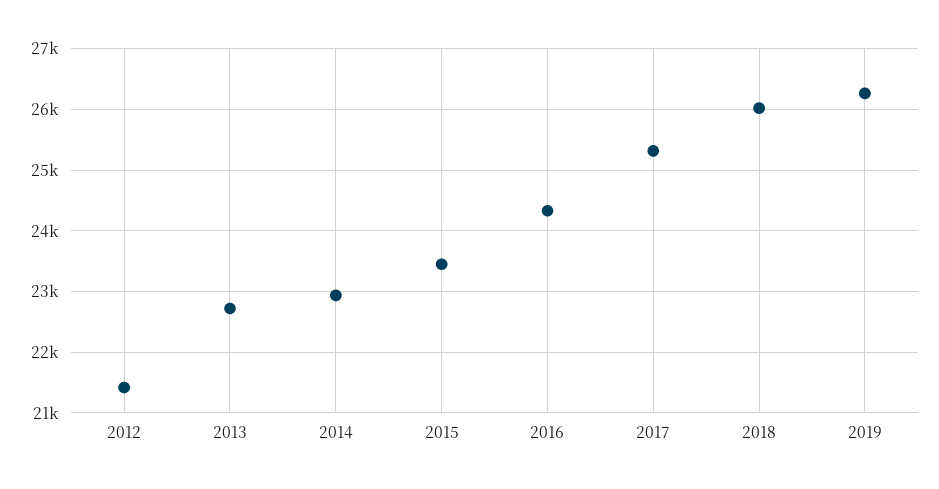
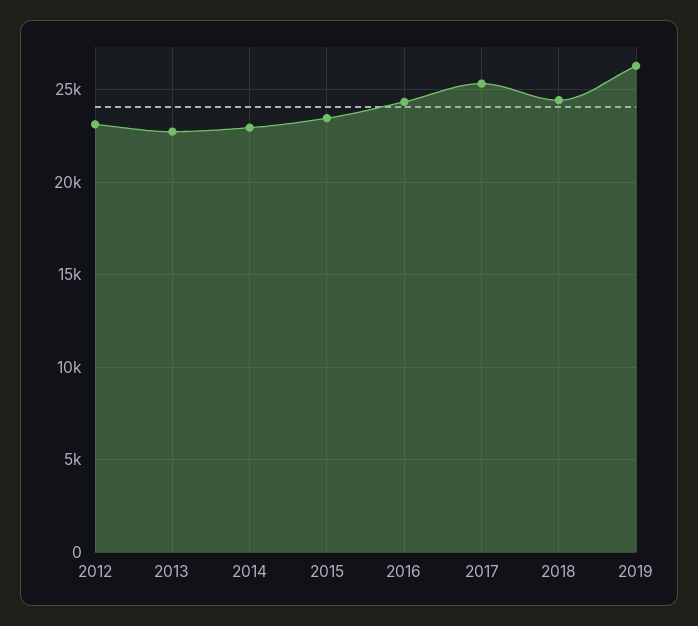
  {
-   "2012": 21400,
+   "2012": 23000,
    "2013": 22700,
    "2014": 22900,
    "2015": 23500,
    "2016": 24300,
    "2017": 25300,
-   "2018": 26000,
+   "2018": 24500,
    "2019": 26300
  }

